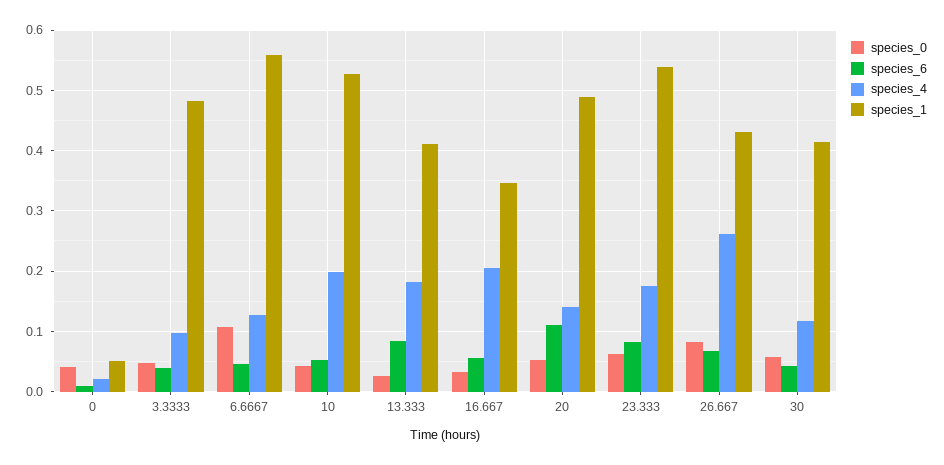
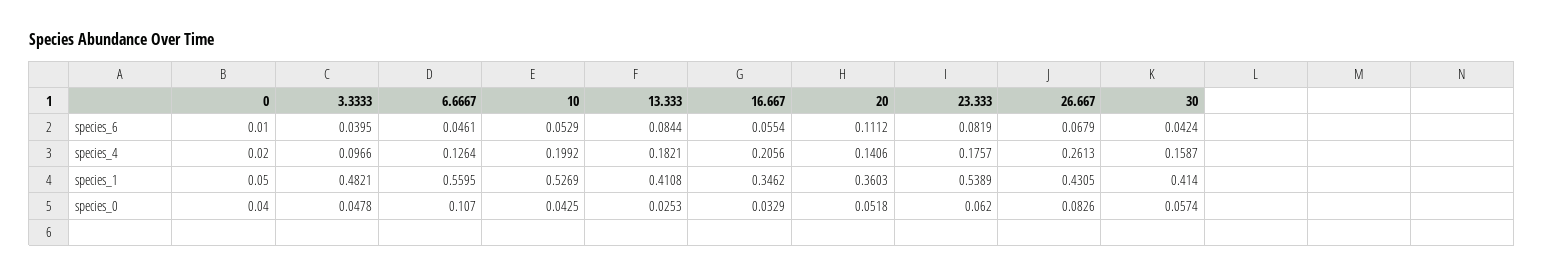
  {
    "species_0": {
      "0": 0.04,
      "3.3333": 0.0478,
      "6.6667": 0.107,
      "10": 0.0425,
      "13.333": 0.0253,
      "16.667": 0.0329,
      "20": 0.0518,
      "23.333": 0.062,
      "26.667": 0.0826,
      "30": 0.0574
    },
    "species_6": {
      "0": 0.01,
      "3.3333": 0.0395,
      "6.6667": 0.0461,
      "10": 0.0529,
      "13.333": 0.0844,
      "16.667": 0.0554,
      "20": 0.1112,
      "23.333": 0.0819,
      "26.667": 0.0679,
      "30": 0.0424
    },
    "species_4": {
      "0": 0.02,
      "3.3333": 0.0966,
      "6.6667": 0.1264,
      "10": 0.1992,
      "13.333": 0.1821,
      "16.667": 0.2056,
      "20": 0.1406,
      "23.333": 0.1757,
      "26.667": 0.2613,
-     "30": 0.12
+     "30": 0.1587
    },
    "species_1": {
      "0": 0.05,
      "3.3333": 0.4821,
      "6.6667": 0.5595,
      "10": 0.5269,
      "13.333": 0.4108,
      "16.667": 0.3462,
-     "20": 0.49,
+     "20": 0.3603,
      "23.333": 0.5389,
      "26.667": 0.4305,
      "30": 0.414
    }
  }

